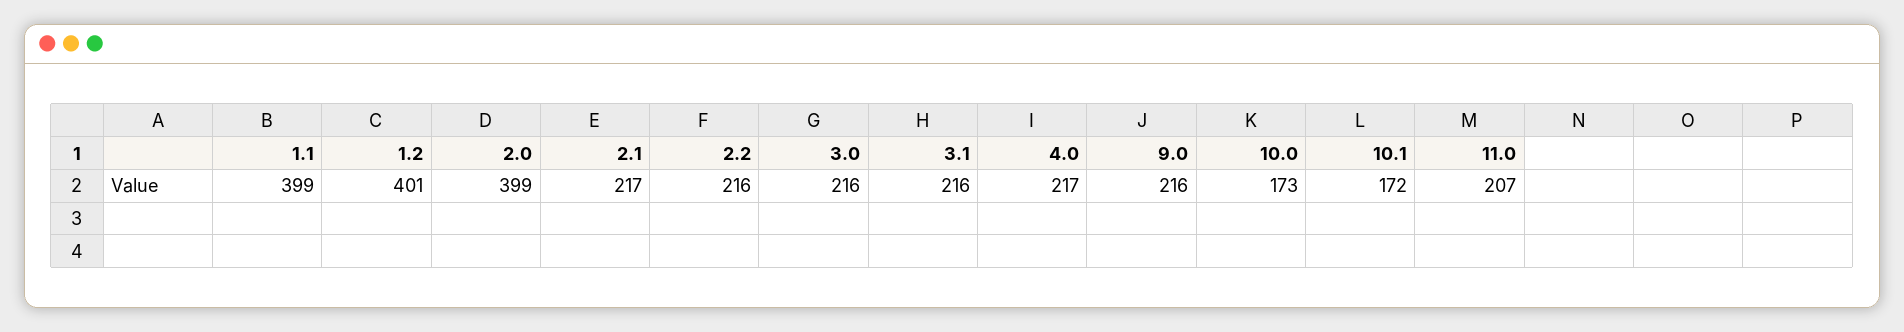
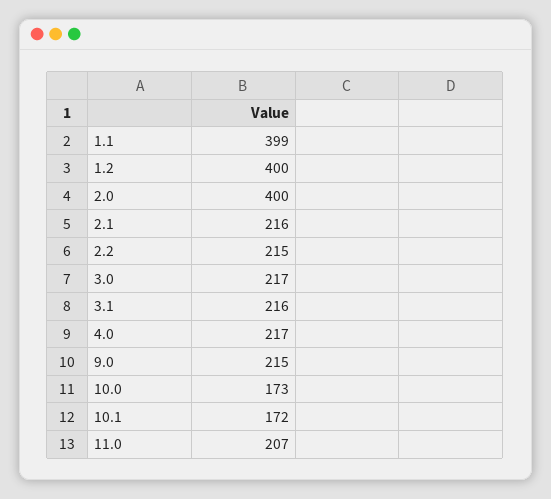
  {
    "1.1": 399,
-   "1.2": 401,
+   "1.2": 400,
-   "2.0": 399,
+   "2.0": 400,
-   "2.1": 217,
+   "2.1": 216,
-   "2.2": 216,
+   "2.2": 215,
-   "3.0": 216,
+   "3.0": 217,
    "3.1": 216,
    "4.0": 217,
-   "9.0": 216,
+   "9.0": 215,
    "10.0": 173,
    "10.1": 172,
    "11.0": 207
  }

